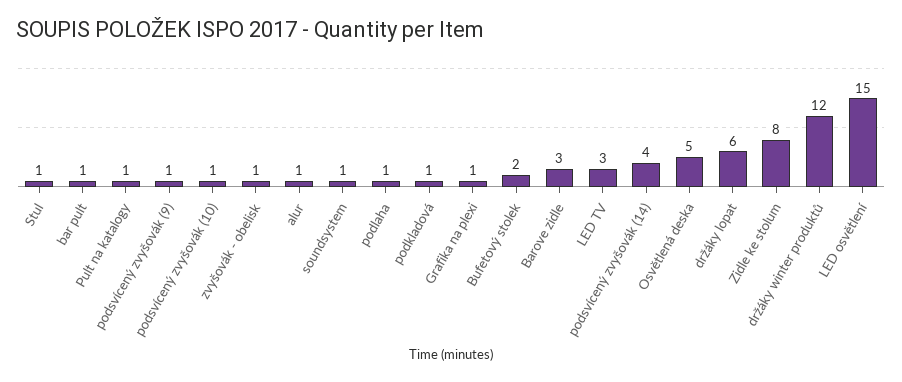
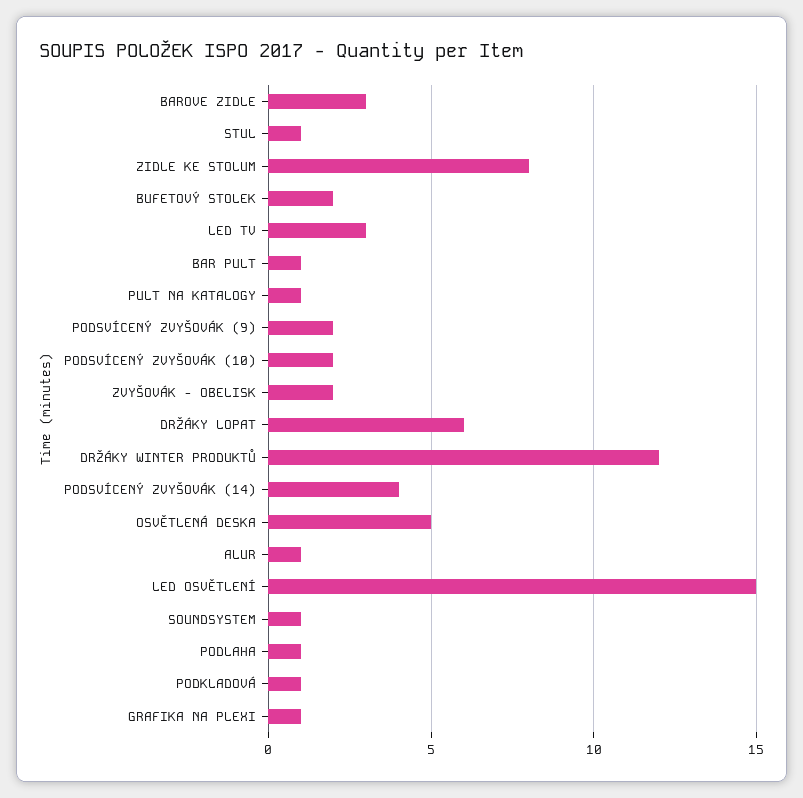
  {
    "Stul": 1,
    "bar pult": 1,
    "Pult na katalogy": 1,
-   "podsvícený zvyšovák (9)": 1,
+   "podsvícený zvyšovák (9)": 2,
-   "podsvícený zvyšovák (10)": 1,
+   "podsvícený zvyšovák (10)": 2,
-   "zvyšovák - obelisk": 1,
+   "zvyšovák - obelisk": 2,
    "alur": 1,
    "soundsystem": 1,
    "podlaha": 1,
    "podkladová": 1,
    "Grafika na plexi": 1,
    "Bufetový stolek": 2,
    "Barove zidle": 3,
    "LED TV": 3,
    "podsvícený zvyšovák (14)": 4,
    "Osvětlená deska": 5,
    "držáky lopat": 6,
    "Zidle ke stolum": 8,
    "držáky winter produktů": 12,
    "LED osvětlení": 15
  }

